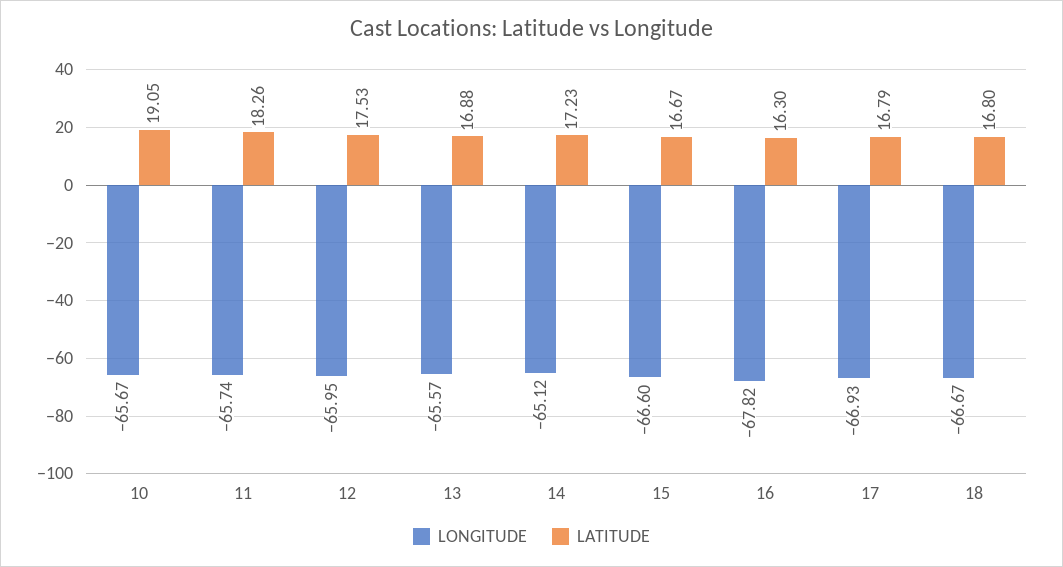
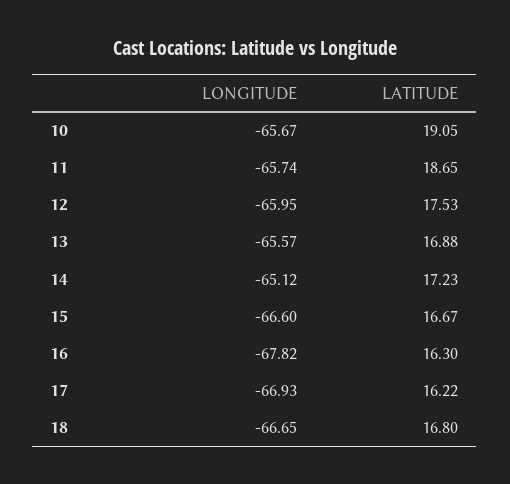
  {
    "LONGITUDE": {
      "10": -65.67,
      "11": -65.74,
      "12": -65.95,
      "13": -65.57,
      "14": -65.12,
      "15": -66.6,
      "16": -67.82,
      "17": -66.93,
-     "18": -66.67
+     "18": -66.65
    },
    "LATITUDE": {
      "10": 19.05,
-     "11": 18.26,
+     "11": 18.65,
      "12": 17.53,
      "13": 16.88,
      "14": 17.23,
      "15": 16.67,
      "16": 16.3,
-     "17": 16.79,
+     "17": 16.22,
      "18": 16.8
    }
  }

